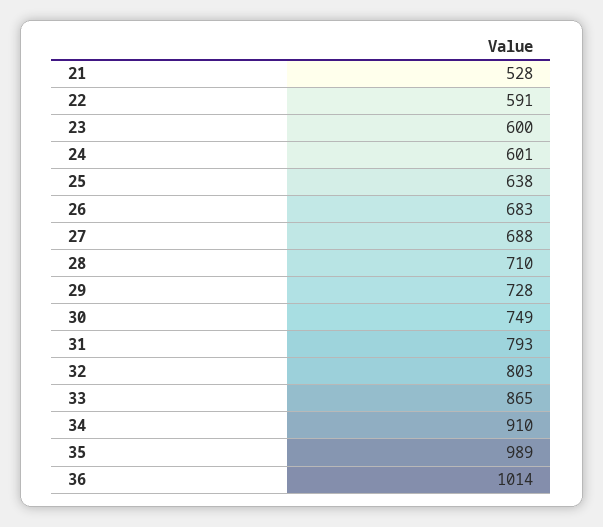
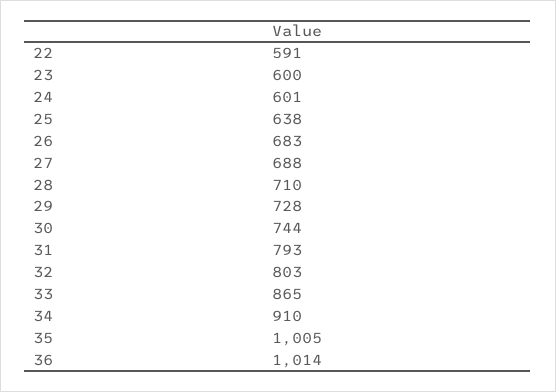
  {
-   "21": 528,
    "22": 591,
    "23": 600,
    "24": 601,
    "25": 638,
    "26": 683,
    "27": 688,
    "28": 710,
    "29": 728,
-   "30": 749,
+   "30": 744,
    "31": 793,
    "32": 803,
    "33": 865,
    "34": 910,
-   "35": 989,
+   "35": 1005,
    "36": 1014
  }

